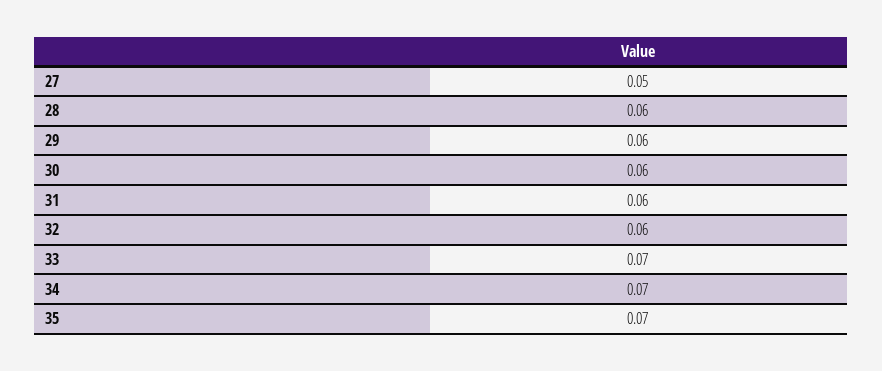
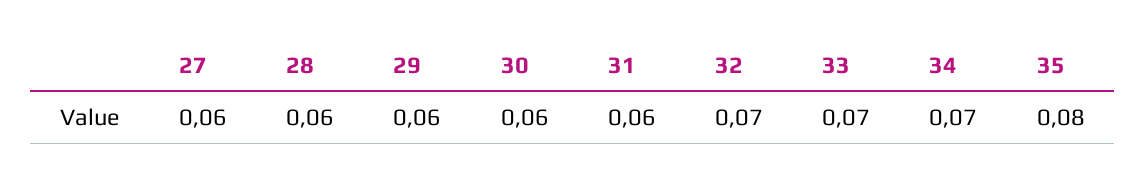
  {
-   "27": 0.05,
+   "27": 0.06,
    "28": 0.06,
    "29": 0.06,
    "30": 0.06,
    "31": 0.06,
-   "32": 0.06,
+   "32": 0.07,
    "33": 0.07,
    "34": 0.07,
-   "35": 0.07
+   "35": 0.08
  }

